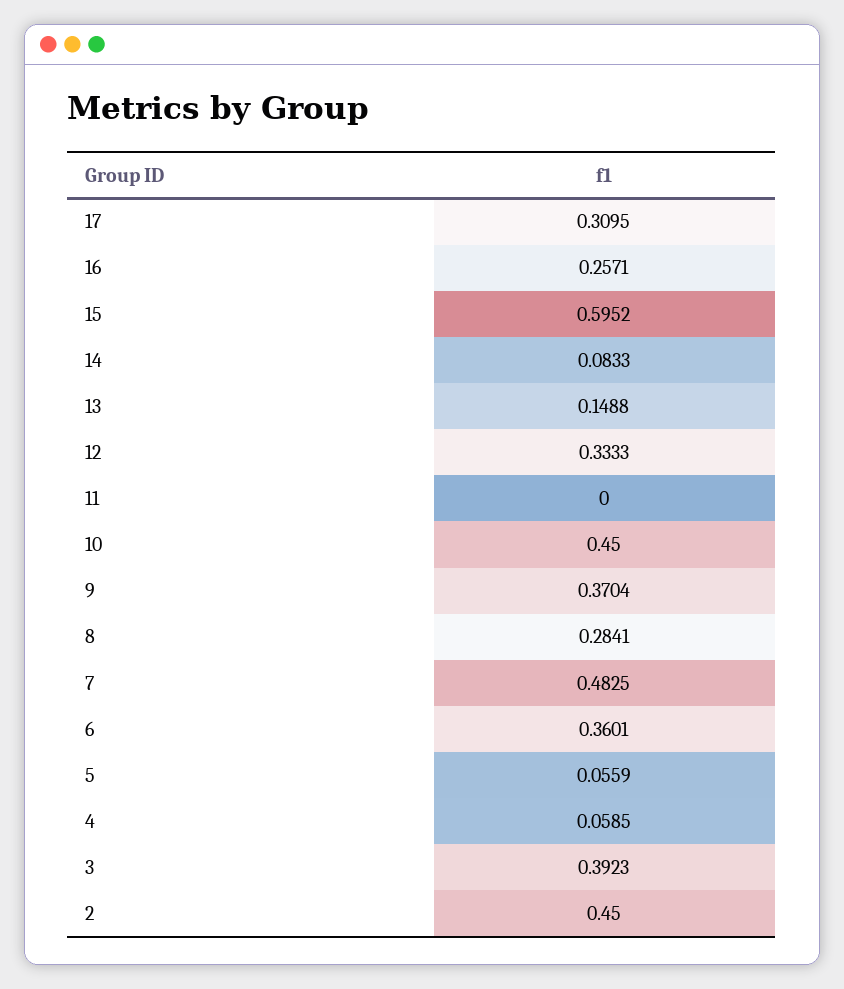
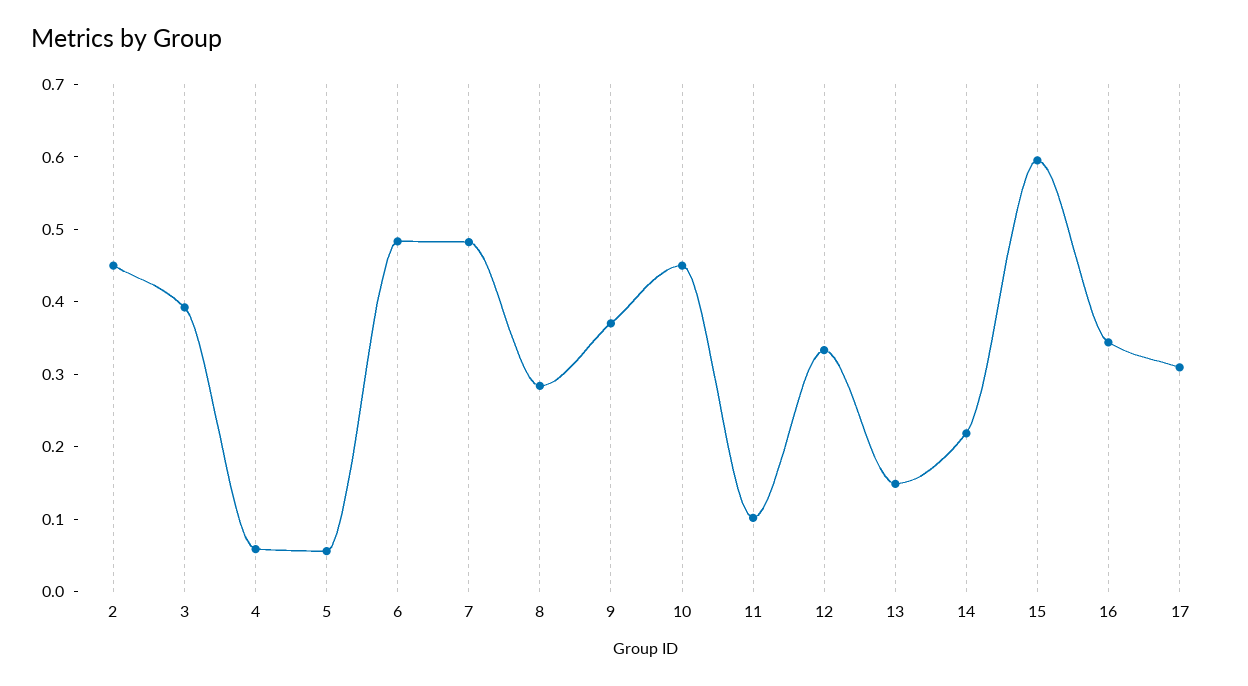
  {
    "17": 0.3095,
-   "16": 0.2571,
+   "16": 0.34,
    "15": 0.5952,
-   "14": 0.0833,
+   "14": 0.22,
    "13": 0.1488,
    "12": 0.3333,
-   "11": 0,
+   "11": 0.1,
    "10": 0.45,
    "9": 0.3704,
    "8": 0.2841,
    "7": 0.4825,
-   "6": 0.3601,
+   "6": 0.48,
    "5": 0.0559,
    "4": 0.0585,
    "3": 0.3923,
    "2": 0.45
  }

